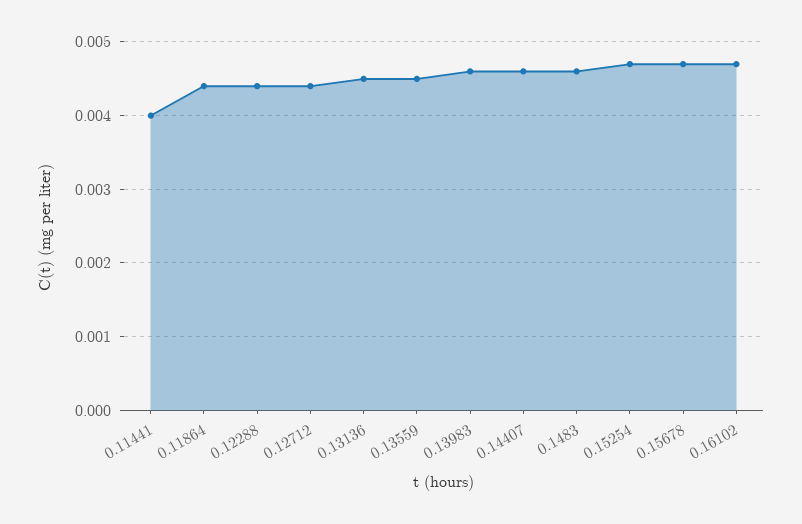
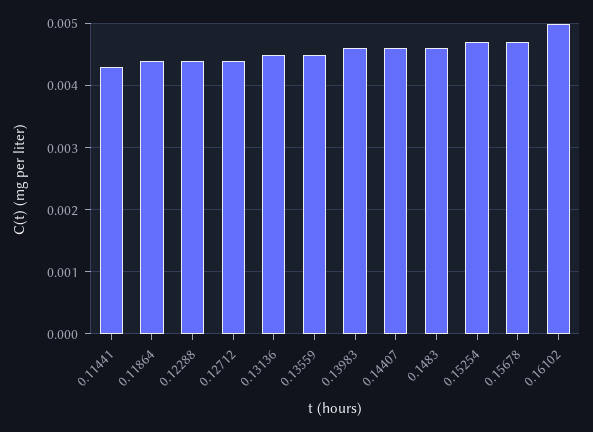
  {
-   "0.11441": 0.004,
+   "0.11441": 0.0043,
    "0.11864": 0.0044,
    "0.12288": 0.0044,
    "0.12712": 0.0044,
    "0.13136": 0.0045,
    "0.13559": 0.0045,
    "0.13983": 0.0046,
    "0.14407": 0.0046,
    "0.1483": 0.0046,
    "0.15254": 0.0047,
    "0.15678": 0.0047,
-   "0.16102": 0.0047
+   "0.16102": 0.005
  }

